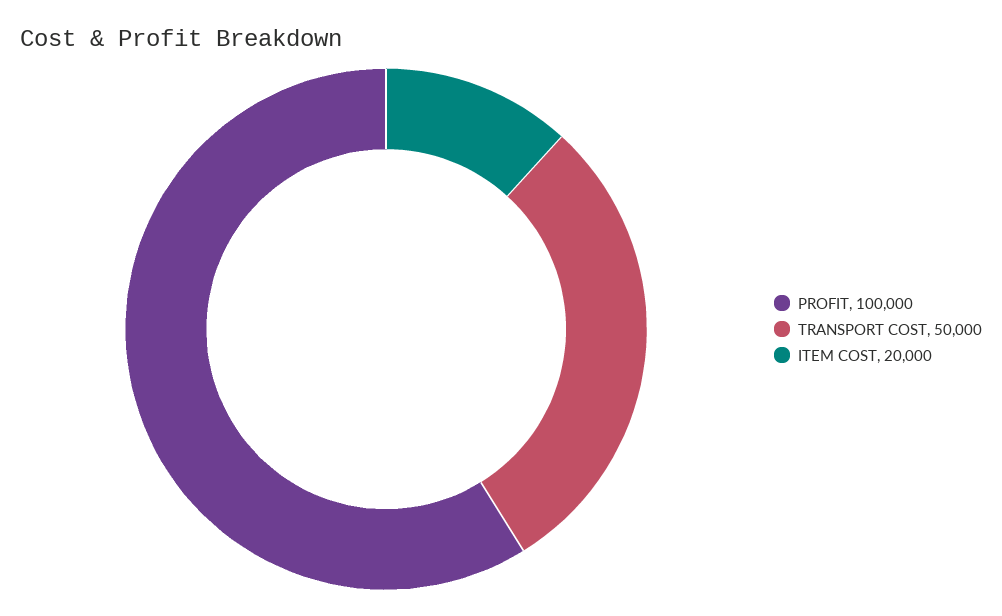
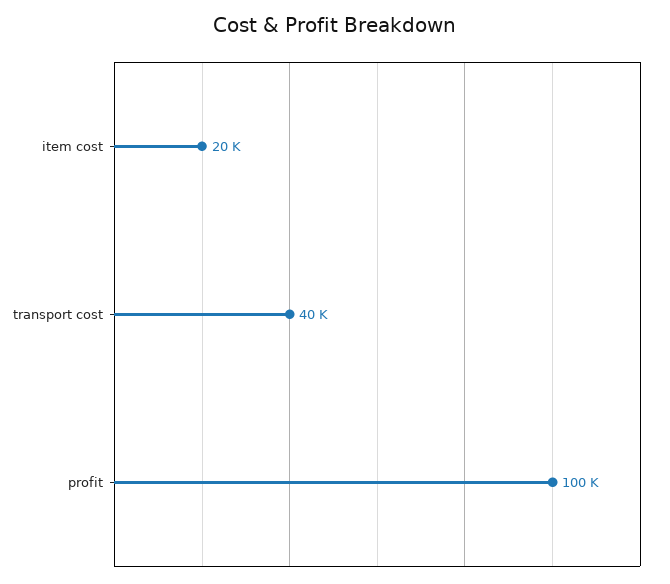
  {
    "PROFIT": 100000,
-   "TRANSPORT COST": 50000,
+   "TRANSPORT COST": 40000,
    "ITEM COST": 20000
  }

